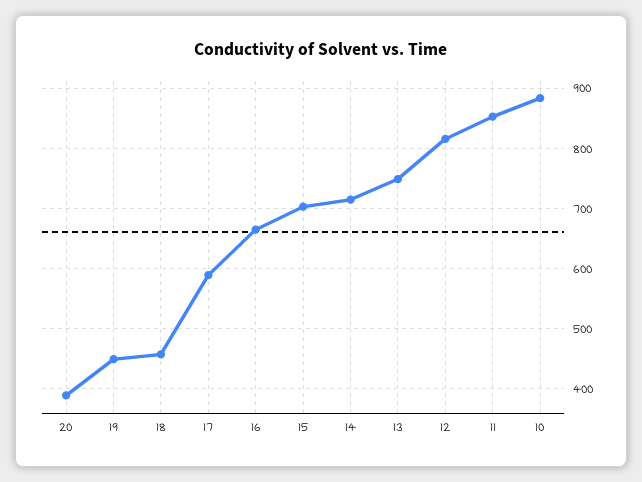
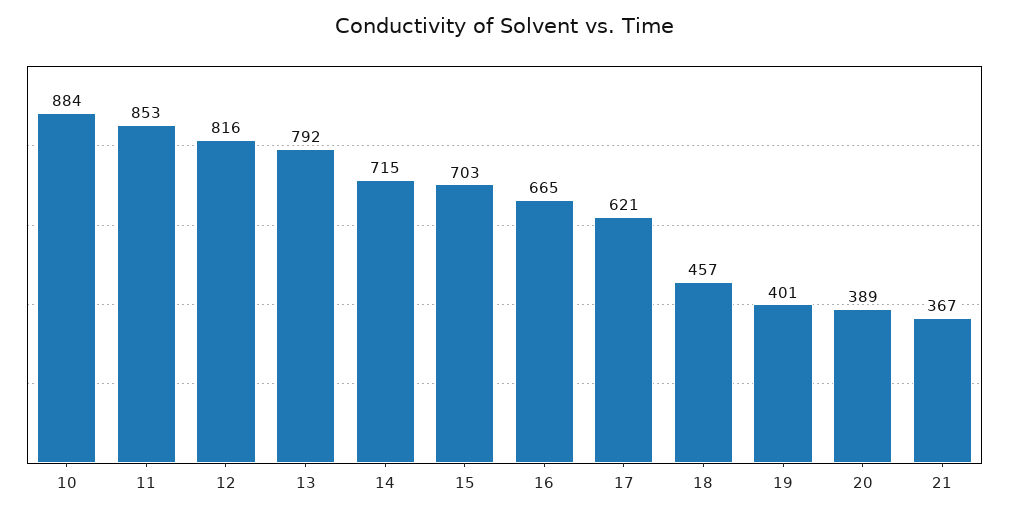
  {
    "20": 389,
-   "19": 450,
+   "19": 401,
    "18": 457,
-   "17": 590,
+   "17": 621,
    "16": 665,
    "15": 703,
    "14": 715,
-   "13": 750,
+   "13": 792,
    "12": 816,
    "11": 853,
-   "10": 884
+   "10": 884,
+   "21": 367
  }

